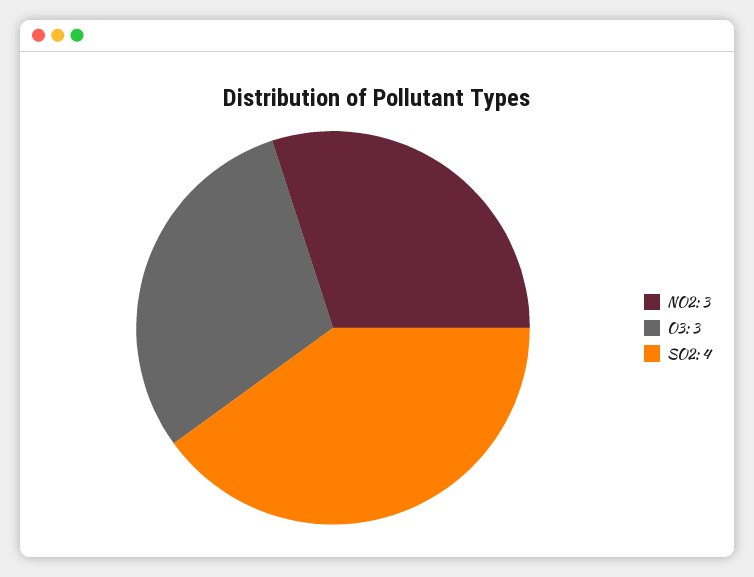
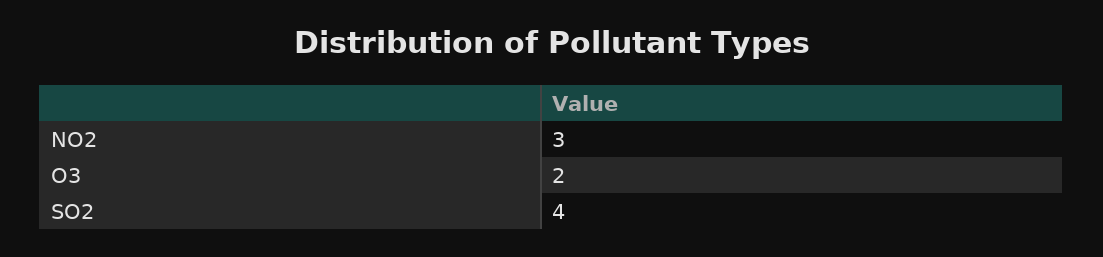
  {
    "NO2": 3,
-   "O3": 3,
+   "O3": 2,
    "SO2": 4
  }

